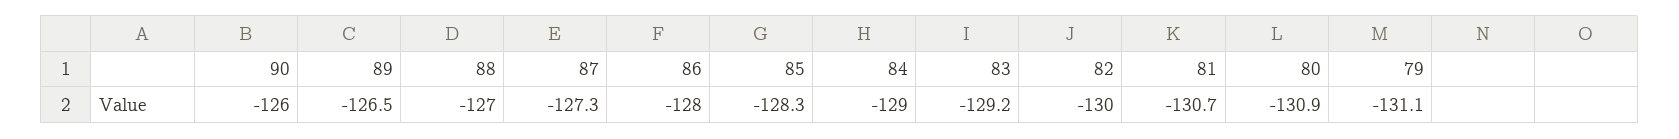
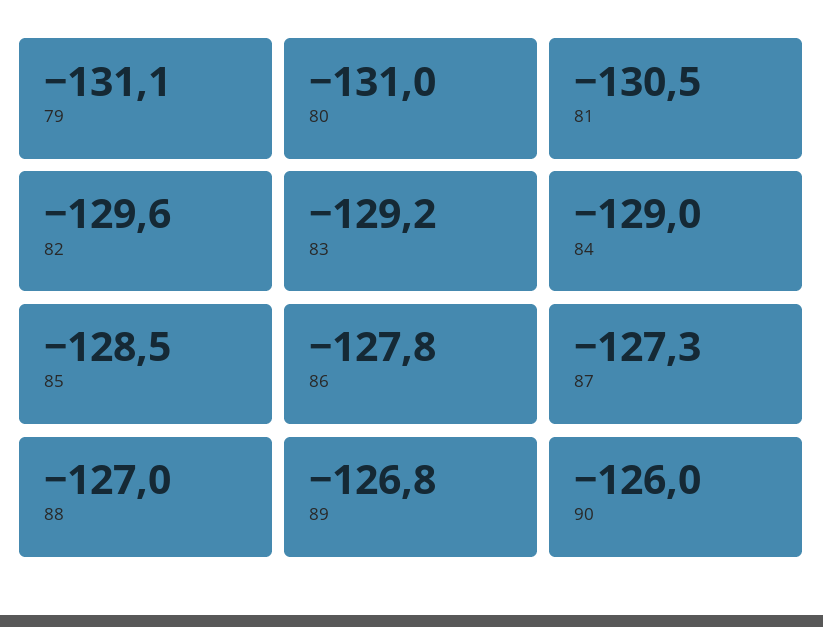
  {
    "90": -126,
-   "89": -126.5,
+   "89": -126.8,
    "88": -127,
    "87": -127.3,
-   "86": -128,
+   "86": -127.8,
-   "85": -128.3,
+   "85": -128.5,
    "84": -129,
    "83": -129.2,
-   "82": -130,
+   "82": -129.6,
-   "81": -130.7,
+   "81": -130.5,
-   "80": -130.9,
+   "80": -131,
    "79": -131.1
  }

